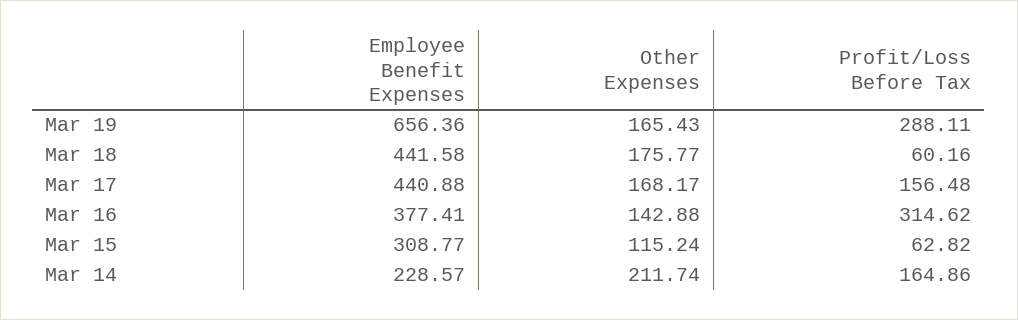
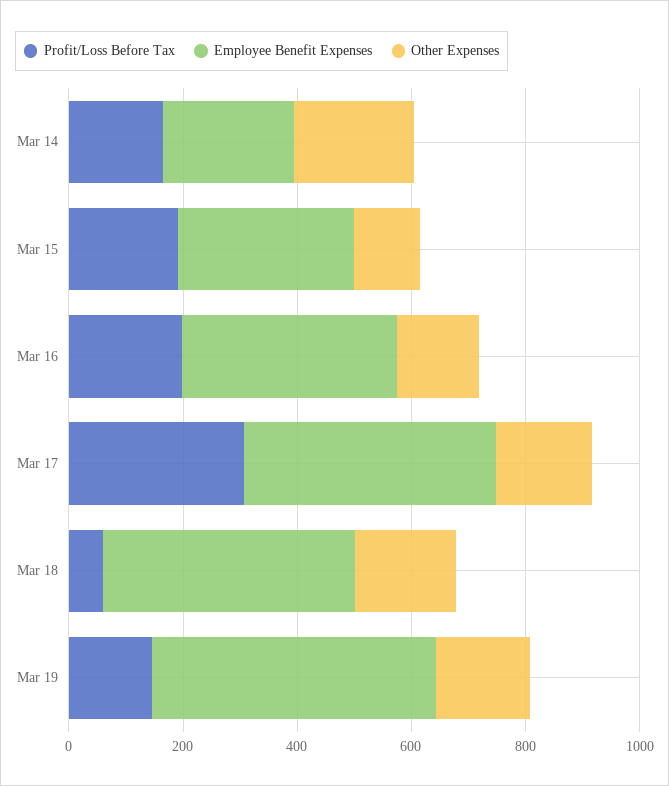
  {
    "Employee Benefit Expenses": {
-     "Mar 19": 656.36,
+     "Mar 19": 500,
      "Mar 18": 441.58,
      "Mar 17": 440.88,
      "Mar 16": 377.41,
      "Mar 15": 308.77,
      "Mar 14": 228.57
    },
    "Other Expenses": {
      "Mar 19": 165.43,
      "Mar 18": 175.77,
      "Mar 17": 168.17,
      "Mar 16": 142.88,
      "Mar 15": 115.24,
      "Mar 14": 211.74
    },
    "Profit/Loss Before Tax": {
-     "Mar 19": 288.11,
+     "Mar 19": 150,
      "Mar 18": 60.16,
-     "Mar 17": 156.48,
+     "Mar 17": 300,
-     "Mar 16": 314.62,
+     "Mar 16": 200,
-     "Mar 15": 62.82,
+     "Mar 15": 200,
      "Mar 14": 164.86
    }
  }

